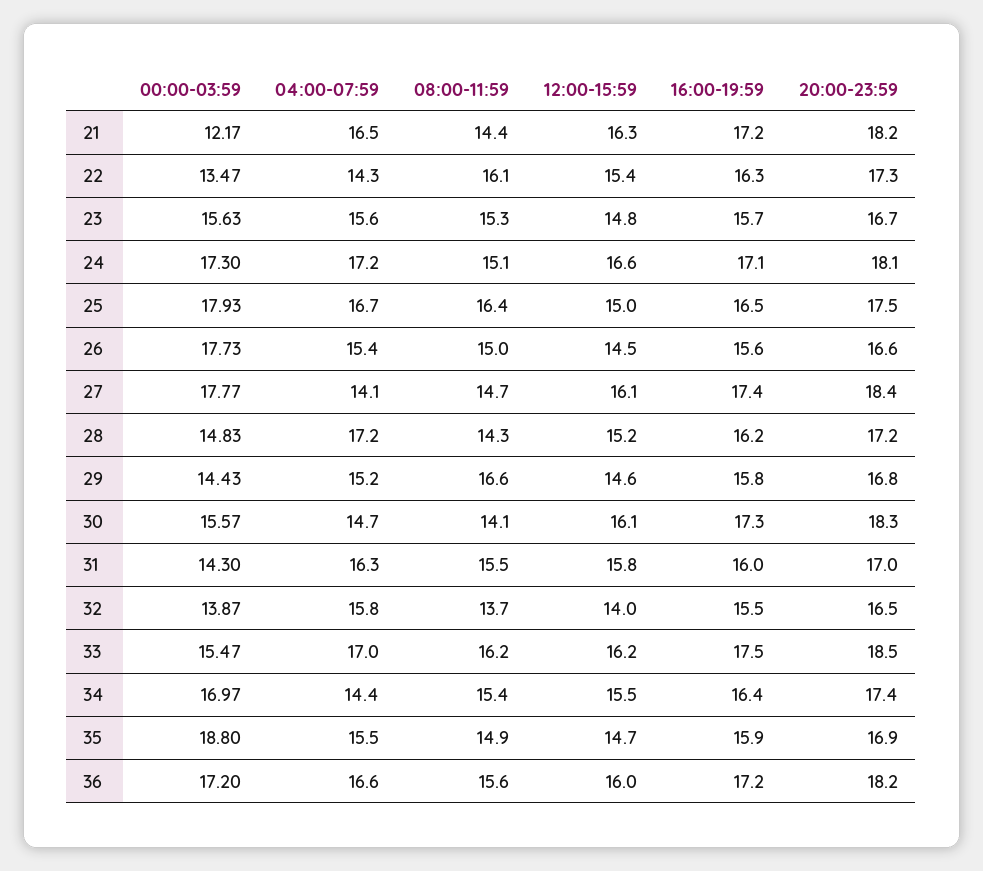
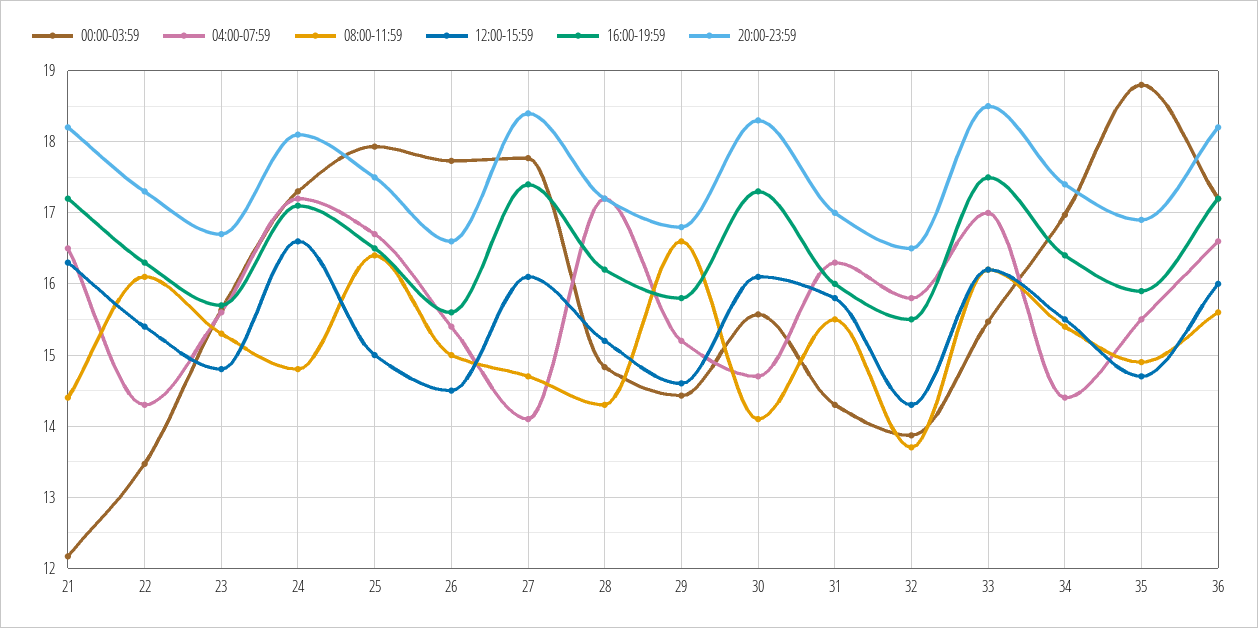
  {
    "00:00-03:59": {
      "21": 12.17,
      "22": 13.47,
      "23": 15.63,
      "24": 17.3,
      "25": 17.93,
      "26": 17.73,
      "27": 17.77,
      "28": 14.83,
      "29": 14.43,
      "30": 15.57,
      "31": 14.3,
      "32": 13.87,
      "33": 15.47,
      "34": 16.97,
      "35": 18.8,
      "36": 17.2
    },
    "04:00-07:59": {
      "21": 16.5,
      "22": 14.3,
      "23": 15.6,
      "24": 17.2,
      "25": 16.7,
      "26": 15.4,
      "27": 14.1,
      "28": 17.2,
      "29": 15.2,
      "30": 14.7,
      "31": 16.3,
      "32": 15.8,
      "33": 17,
      "34": 14.4,
      "35": 15.5,
      "36": 16.6
    },
    "08:00-11:59": {
      "21": 14.4,
      "22": 16.1,
      "23": 15.3,
-     "24": 15.1,
+     "24": 14.8,
      "25": 16.4,
      "26": 15,
      "27": 14.7,
      "28": 14.3,
      "29": 16.6,
      "30": 14.1,
      "31": 15.5,
      "32": 13.7,
      "33": 16.2,
      "34": 15.4,
      "35": 14.9,
      "36": 15.6
    },
    "12:00-15:59": {
      "21": 16.3,
      "22": 15.4,
      "23": 14.8,
      "24": 16.6,
      "25": 15,
      "26": 14.5,
      "27": 16.1,
      "28": 15.2,
      "29": 14.6,
      "30": 16.1,
      "31": 15.8,
-     "32": 14,
+     "32": 14.3,
      "33": 16.2,
      "34": 15.5,
      "35": 14.7,
      "36": 16
    },
    "16:00-19:59": {
      "21": 17.2,
      "22": 16.3,
      "23": 15.7,
      "24": 17.1,
      "25": 16.5,
      "26": 15.6,
      "27": 17.4,
      "28": 16.2,
      "29": 15.8,
      "30": 17.3,
      "31": 16,
      "32": 15.5,
      "33": 17.5,
      "34": 16.4,
      "35": 15.9,
      "36": 17.2
    },
    "20:00-23:59": {
      "21": 18.2,
      "22": 17.3,
      "23": 16.7,
      "24": 18.1,
      "25": 17.5,
      "26": 16.6,
      "27": 18.4,
      "28": 17.2,
      "29": 16.8,
      "30": 18.3,
      "31": 17,
      "32": 16.5,
      "33": 18.5,
      "34": 17.4,
      "35": 16.9,
      "36": 18.2
    }
  }

